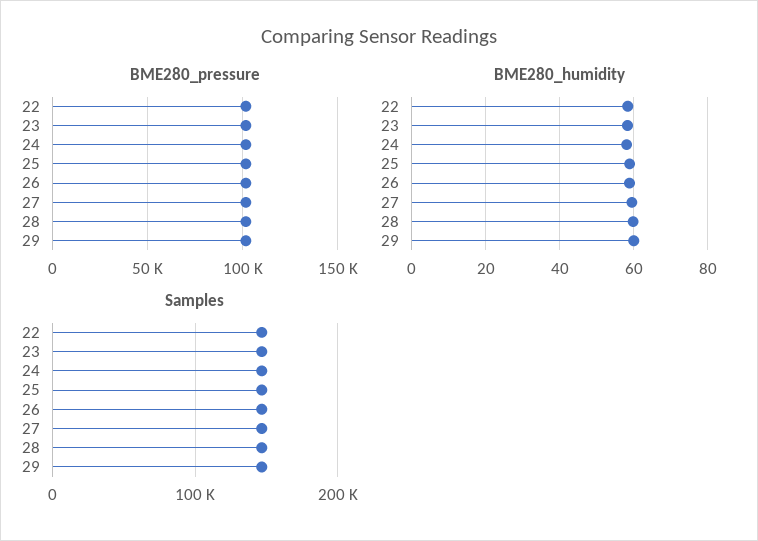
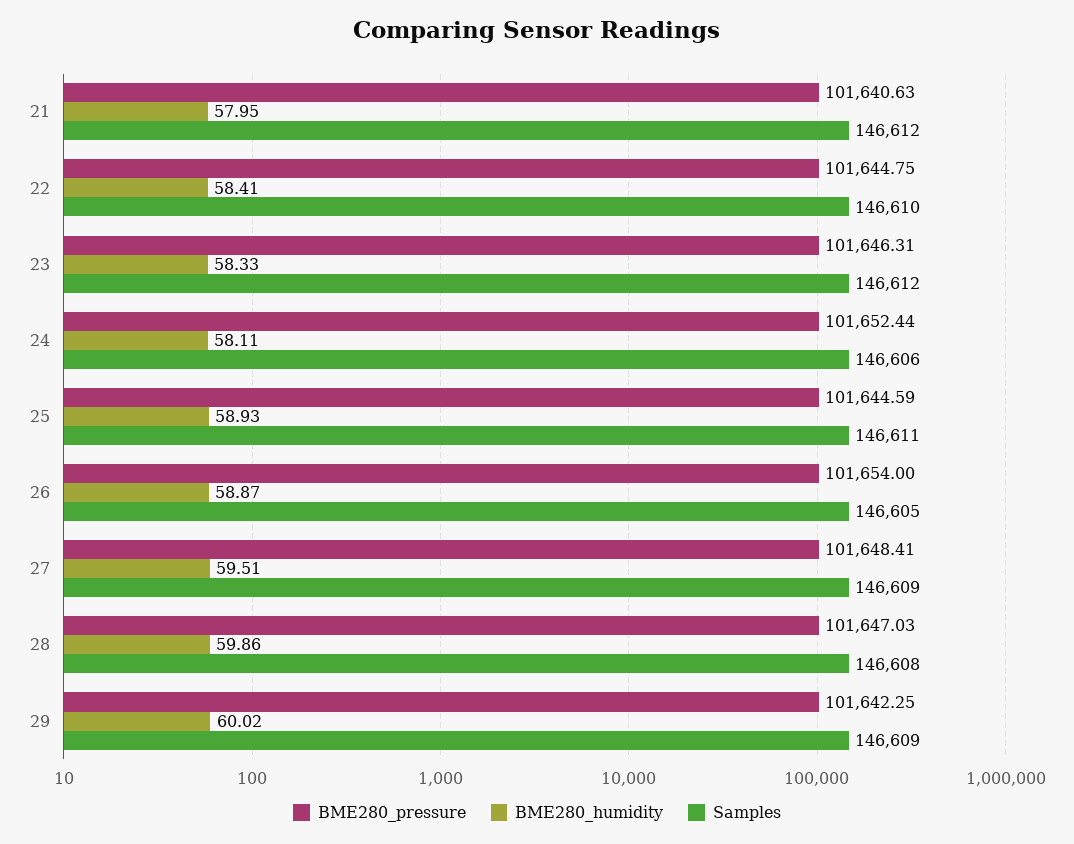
  {
    "BME280_pressure": {
      "22": 101644.75,
      "23": 101646.31,
      "24": 101652.44,
      "25": 101644.59,
      "26": 101654,
      "27": 101648.41,
      "28": 101647.03,
-     "29": 101642.25
+     "29": 101642.25,
+     "21": 101640.63
    },
    "BME280_humidity": {
      "22": 58.41,
      "23": 58.33,
      "24": 58.11,
      "25": 58.93,
      "26": 58.87,
      "27": 59.51,
      "28": 59.86,
-     "29": 60.02
+     "29": 60.02,
+     "21": 57.95
    },
    "Samples": {
      "22": 146610,
      "23": 146612,
      "24": 146606,
      "25": 146611,
      "26": 146605,
      "27": 146609,
      "28": 146608,
-     "29": 146609
+     "29": 146609,
+     "21": 146612
    }
  }

